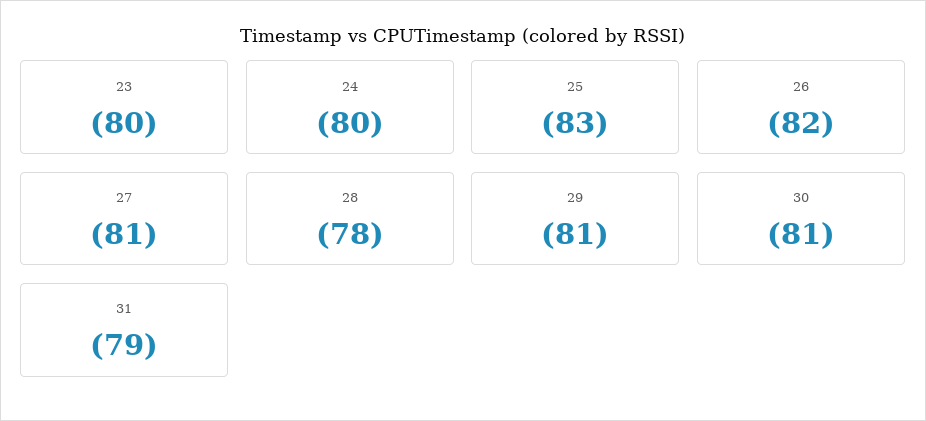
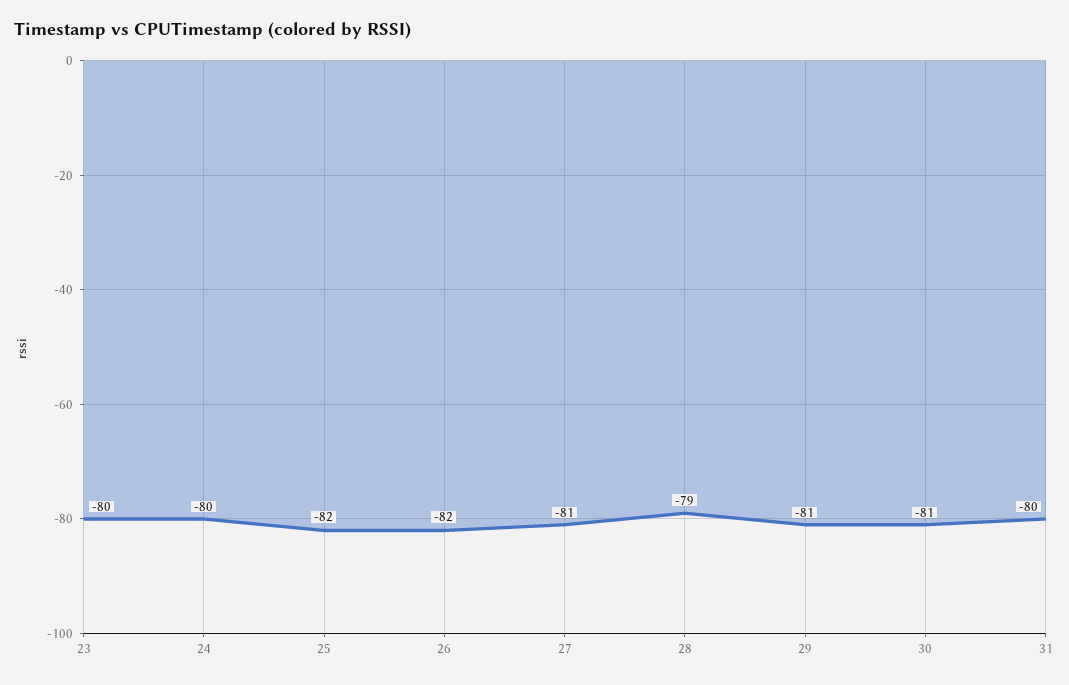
  {
    "23": -80,
    "24": -80,
-   "25": -83,
+   "25": -82,
    "26": -82,
    "27": -81,
-   "28": -78,
+   "28": -79,
    "29": -81,
    "30": -81,
-   "31": -79
+   "31": -80
  }

